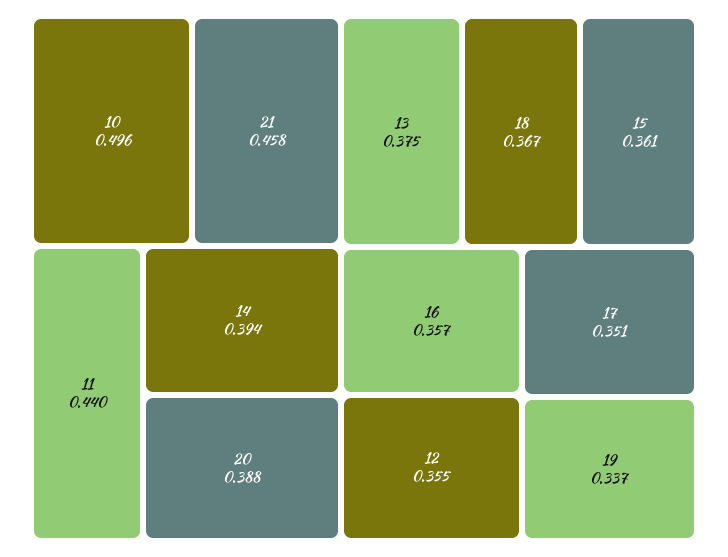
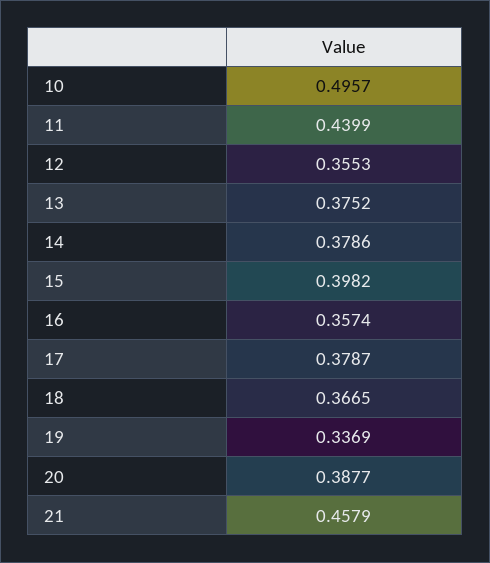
  {
    "10": 0.4957,
    "21": 0.4579,
    "11": 0.4399,
-   "14": 0.394,
+   "14": 0.3786,
    "20": 0.3877,
    "13": 0.3752,
    "18": 0.3665,
-   "15": 0.361,
+   "15": 0.3982,
    "16": 0.3574,
    "12": 0.3553,
-   "17": 0.351,
+   "17": 0.3787,
    "19": 0.3369
  }

